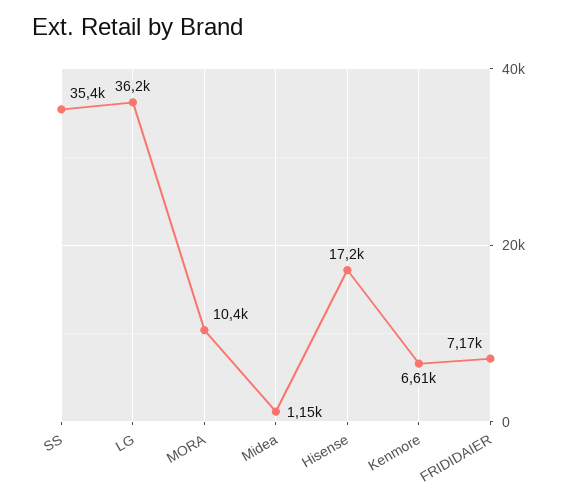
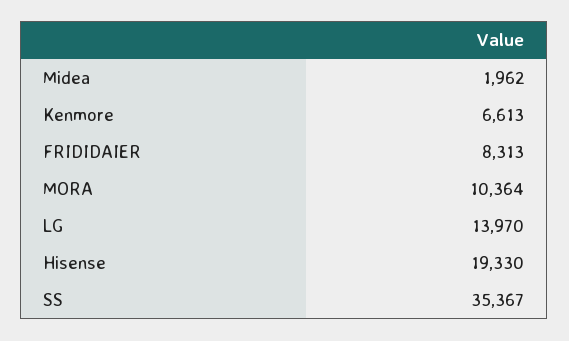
  {
    "SS": 35367,
-   "LG": 36200,
+   "LG": 13970,
    "MORA": 10364,
-   "Midea": 1150,
+   "Midea": 1962,
-   "Hisense": 17200,
+   "Hisense": 19330,
    "Kenmore": 6613,
-   "FRIDIDAIER": 7170
+   "FRIDIDAIER": 8313
  }

